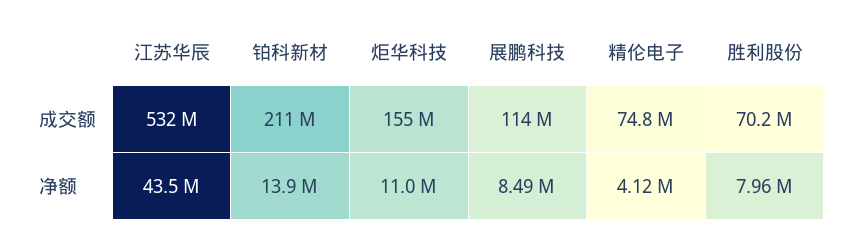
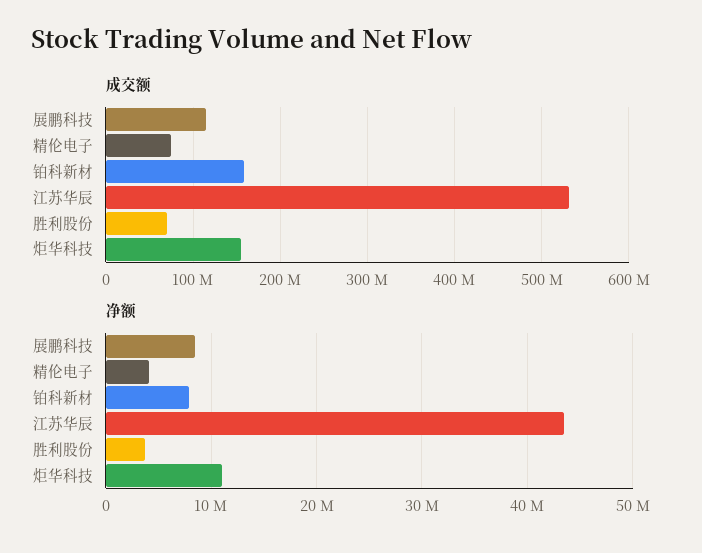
  {
    "成交额": {
      "江苏华辰": 532000000,
-     "铂科新材": 211000000,
+     "铂科新材": 160000000,
      "炬华科技": 155000000,
      "展鹏科技": 114000000,
      "精伦电子": 74800000,
      "胜利股份": 70200000
    },
    "净额": {
      "江苏华辰": 43500000,
-     "铂科新材": 13900000,
+     "铂科新材": 8000000,
      "炬华科技": 11000000,
      "展鹏科技": 8490000,
      "精伦电子": 4120000,
-     "胜利股份": 7960000
+     "胜利股份": 4000000
    }
  }

